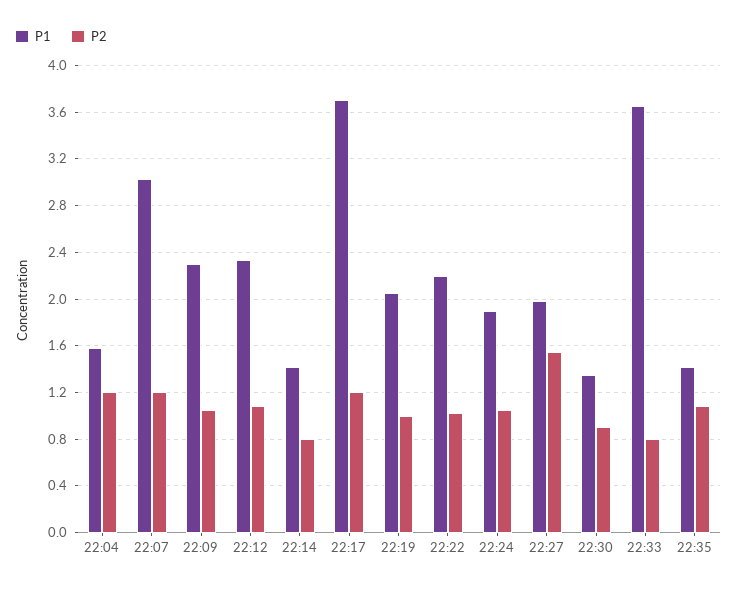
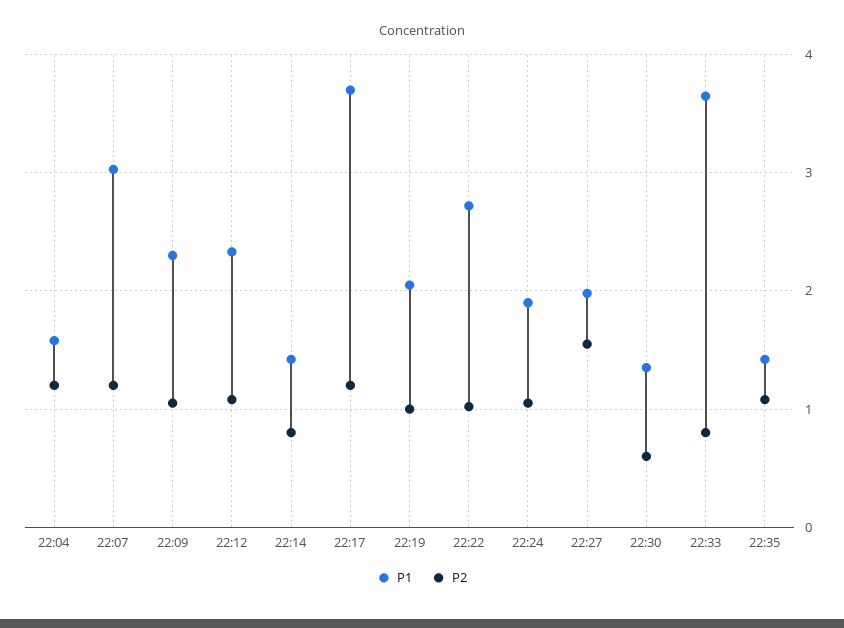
  {
    "P1": {
      "22:04": 1.6,
      "22:07": 3,
      "22:09": 2.3,
      "22:12": 2.3,
      "22:14": 1.4,
      "22:17": 3.7,
      "22:19": 2.1,
-     "22:22": 2.2,
+     "22:22": 2.7,
      "22:24": 1.9,
      "22:27": 2,
      "22:30": 1.4,
      "22:33": 3.7,
      "22:35": 1.4
    },
    "P2": {
      "22:04": 1.2,
      "22:07": 1.2,
      "22:09": 1.1,
      "22:12": 1.1,
      "22:14": 0.8,
      "22:17": 1.2,
      "22:19": 1,
      "22:22": 1,
      "22:24": 1.1,
      "22:27": 1.6,
-     "22:30": 0.9,
+     "22:30": 0.6,
      "22:33": 0.8,
      "22:35": 1.1
    }
  }

